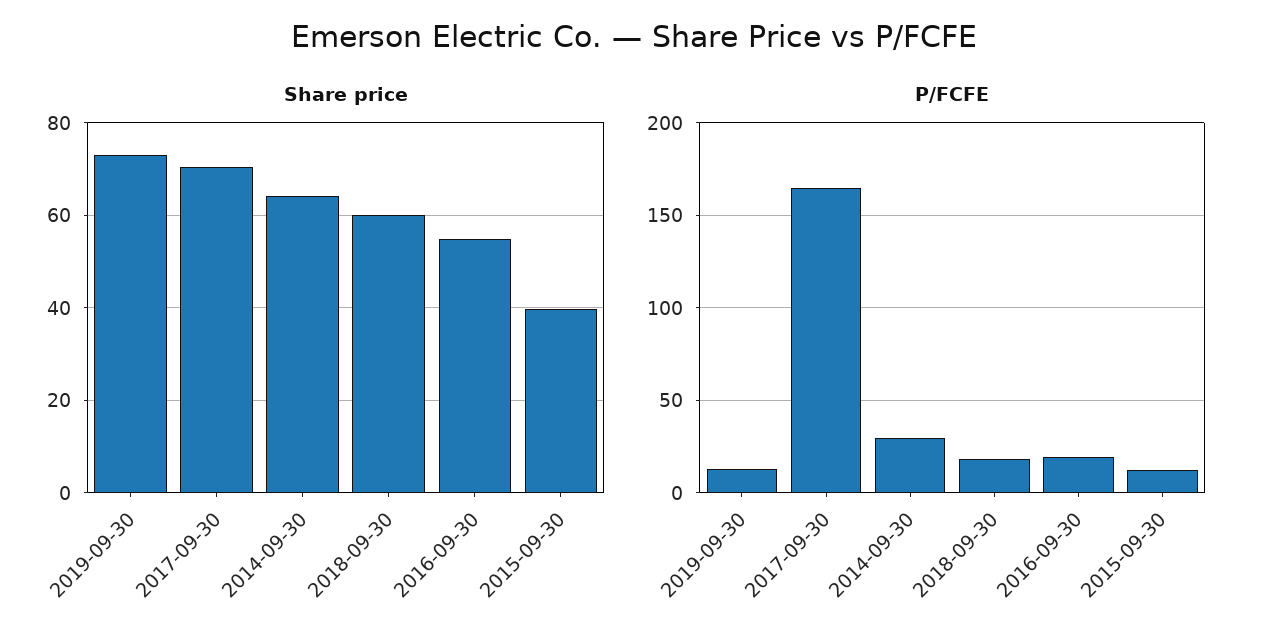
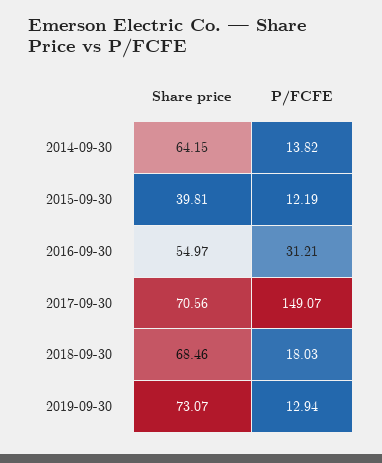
  {
    "Share price": {
      "2019-09-30": 73.07,
      "2017-09-30": 70.56,
      "2014-09-30": 64.15,
-     "2018-09-30": 60,
+     "2018-09-30": 68.46,
      "2016-09-30": 54.97,
      "2015-09-30": 39.81
    },
    "P/FCFE": {
      "2019-09-30": 12.94,
-     "2017-09-30": 165,
+     "2017-09-30": 149.07,
-     "2014-09-30": 30,
+     "2014-09-30": 13.82,
      "2018-09-30": 18.03,
-     "2016-09-30": 20,
+     "2016-09-30": 31.21,
      "2015-09-30": 12.19
    }
  }

